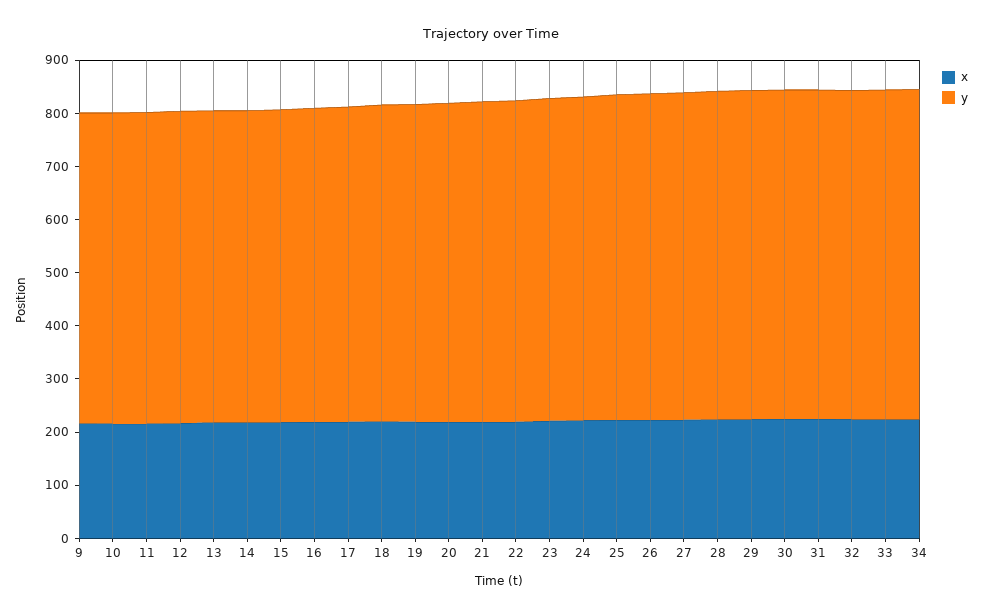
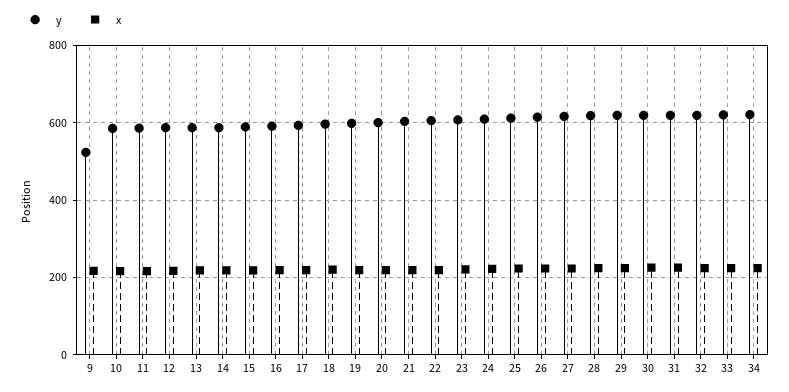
  {
    "x": {
      "9": 220,
      "10": 220,
      "11": 220,
      "12": 220,
      "13": 220,
      "14": 220,
      "15": 220,
      "16": 220,
      "17": 220,
      "18": 220,
      "19": 220,
      "20": 220,
      "21": 220,
      "22": 220,
      "23": 220,
      "24": 220,
      "25": 220,
      "26": 220,
      "27": 220,
      "28": 220,
      "29": 220,
      "30": 220,
      "31": 220,
      "32": 220,
      "33": 220,
      "34": 220
    },
    "y": {
-     "9": 580,
+     "9": 520,
      "10": 580,
      "11": 580,
      "12": 580,
      "13": 580,
      "14": 580,
      "15": 580,
      "16": 600,
      "17": 600,
      "18": 600,
      "19": 600,
      "20": 600,
      "21": 600,
      "22": 600,
      "23": 600,
      "24": 600,
      "25": 620,
      "26": 620,
      "27": 620,
      "28": 620,
      "29": 620,
      "30": 620,
      "31": 620,
      "32": 620,
      "33": 620,
      "34": 620
    }
  }

